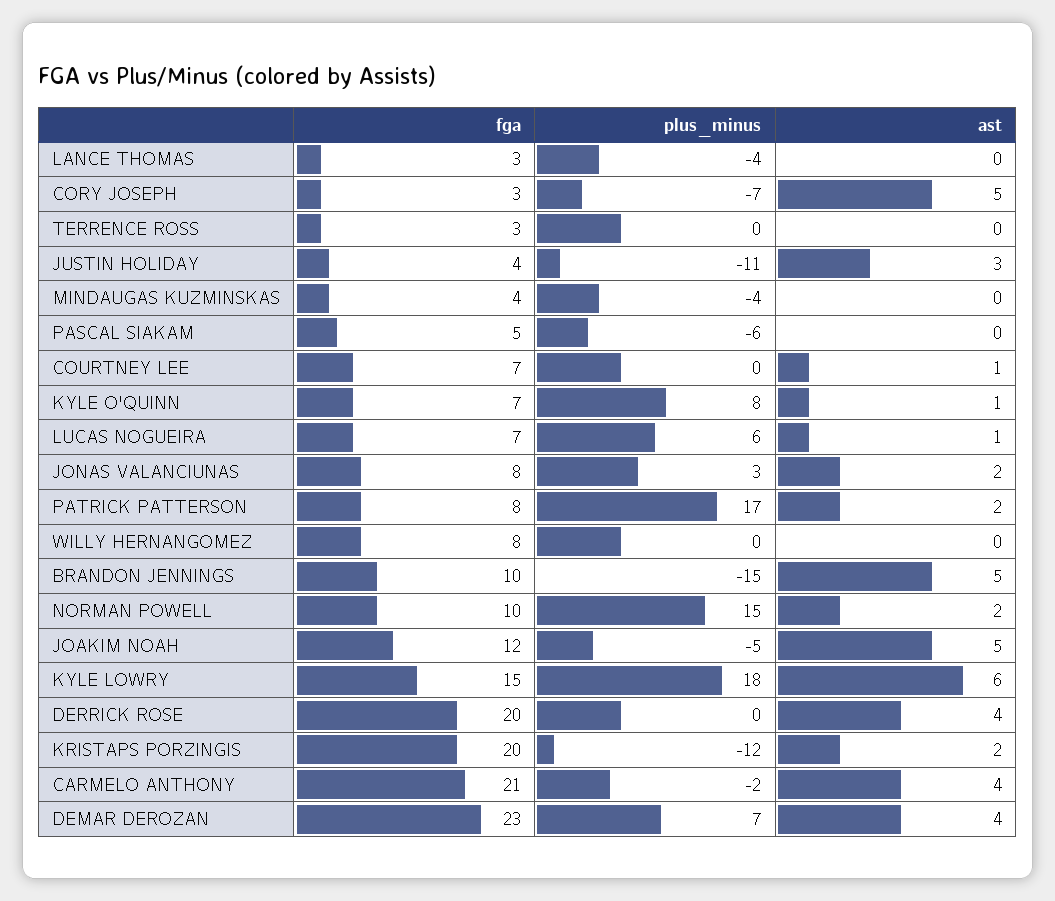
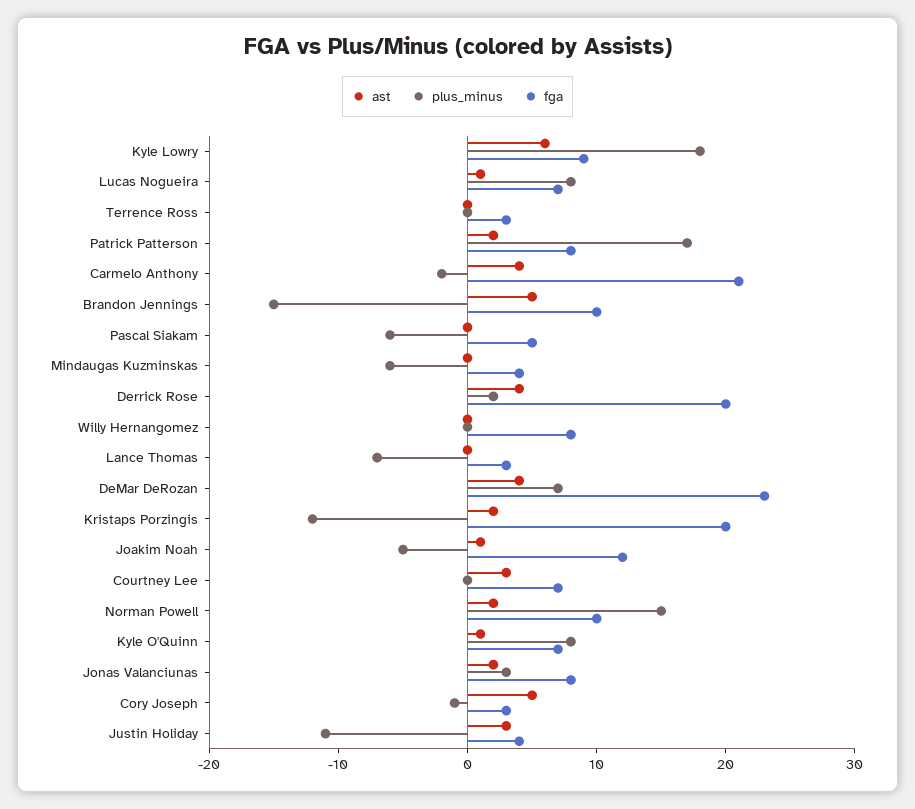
  {
    "fga": {
      "LANCE THOMAS": 3,
      "CORY JOSEPH": 3,
      "TERRENCE ROSS": 3,
      "JUSTIN HOLIDAY": 4,
      "MINDAUGAS KUZMINSKAS": 4,
      "PASCAL SIAKAM": 5,
      "COURTNEY LEE": 7,
      "KYLE O'QUINN": 7,
      "LUCAS NOGUEIRA": 7,
      "JONAS VALANCIUNAS": 8,
      "PATRICK PATTERSON": 8,
      "WILLY HERNANGOMEZ": 8,
      "BRANDON JENNINGS": 10,
      "NORMAN POWELL": 10,
      "JOAKIM NOAH": 12,
-     "KYLE LOWRY": 15,
+     "KYLE LOWRY": 9,
      "DERRICK ROSE": 20,
      "KRISTAPS PORZINGIS": 20,
      "CARMELO ANTHONY": 21,
      "DEMAR DEROZAN": 23
    },
    "plus_minus": {
-     "LANCE THOMAS": -4,
+     "LANCE THOMAS": -7,
-     "CORY JOSEPH": -7,
+     "CORY JOSEPH": -1,
      "TERRENCE ROSS": 0,
      "JUSTIN HOLIDAY": -11,
-     "MINDAUGAS KUZMINSKAS": -4,
+     "MINDAUGAS KUZMINSKAS": -6,
      "PASCAL SIAKAM": -6,
      "COURTNEY LEE": 0,
      "KYLE O'QUINN": 8,
-     "LUCAS NOGUEIRA": 6,
+     "LUCAS NOGUEIRA": 8,
      "JONAS VALANCIUNAS": 3,
      "PATRICK PATTERSON": 17,
      "WILLY HERNANGOMEZ": 0,
      "BRANDON JENNINGS": -15,
      "NORMAN POWELL": 15,
      "JOAKIM NOAH": -5,
      "KYLE LOWRY": 18,
-     "DERRICK ROSE": 0,
+     "DERRICK ROSE": 2,
      "KRISTAPS PORZINGIS": -12,
      "CARMELO ANTHONY": -2,
      "DEMAR DEROZAN": 7
    },
    "ast": {
      "LANCE THOMAS": 0,
      "CORY JOSEPH": 5,
      "TERRENCE ROSS": 0,
      "JUSTIN HOLIDAY": 3,
      "MINDAUGAS KUZMINSKAS": 0,
      "PASCAL SIAKAM": 0,
-     "COURTNEY LEE": 1,
+     "COURTNEY LEE": 3,
      "KYLE O'QUINN": 1,
      "LUCAS NOGUEIRA": 1,
      "JONAS VALANCIUNAS": 2,
      "PATRICK PATTERSON": 2,
      "WILLY HERNANGOMEZ": 0,
      "BRANDON JENNINGS": 5,
      "NORMAN POWELL": 2,
-     "JOAKIM NOAH": 5,
+     "JOAKIM NOAH": 1,
      "KYLE LOWRY": 6,
      "DERRICK ROSE": 4,
      "KRISTAPS PORZINGIS": 2,
      "CARMELO ANTHONY": 4,
      "DEMAR DEROZAN": 4
    }
  }

